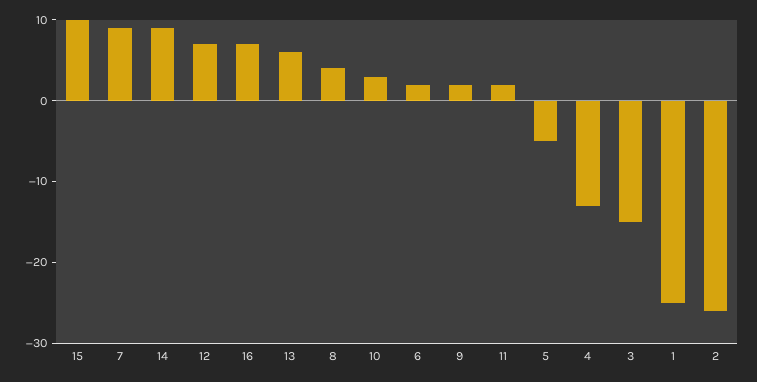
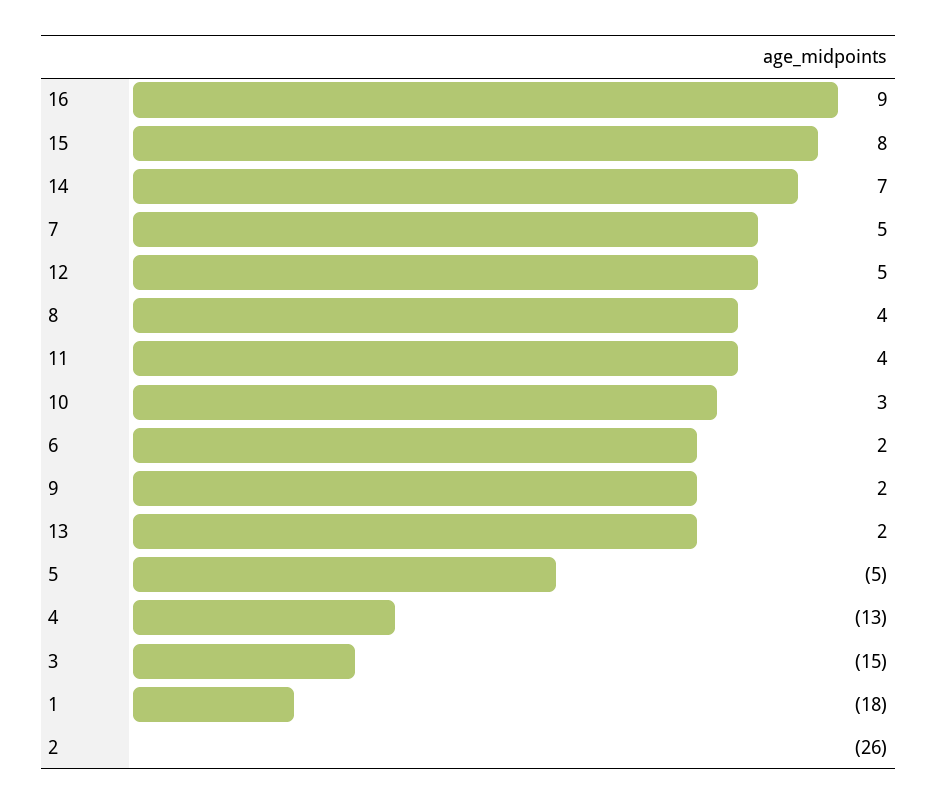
  {
-   "15": 10,
+   "15": 8,
-   "7": 9,
+   "7": 5,
-   "14": 9,
+   "14": 7,
-   "12": 7,
+   "12": 5,
-   "16": 7,
+   "16": 9,
-   "13": 6,
+   "13": 2,
    "8": 4,
    "10": 3,
    "6": 2,
    "9": 2,
-   "11": 2,
+   "11": 4,
    "5": -5,
    "4": -13,
    "3": -15,
-   "1": -25,
+   "1": -18,
    "2": -26
  }

